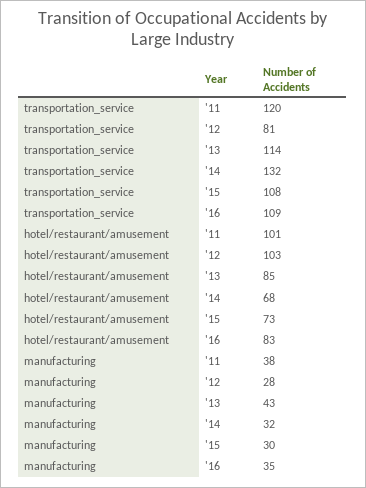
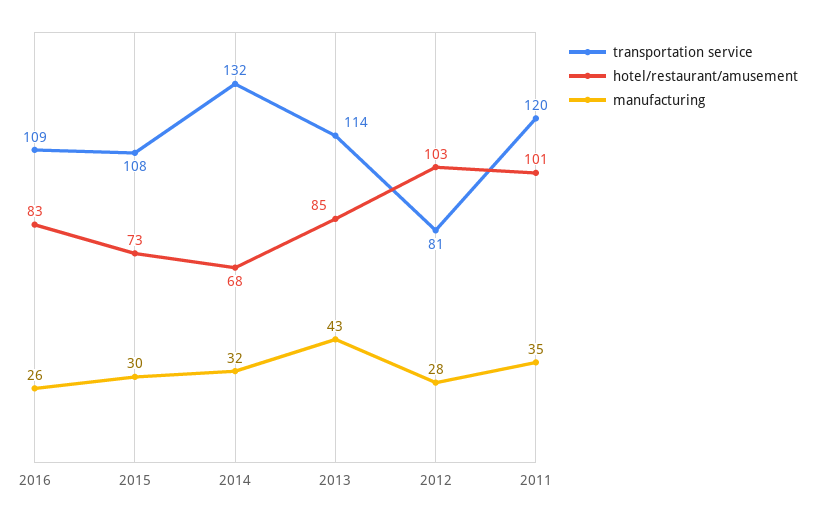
  {
    "transportation_service": {
      "'11": 120,
      "'12": 81,
      "'13": 114,
      "'14": 132,
      "'15": 108,
      "'16": 109
    },
    "hotel/restaurant/amusement": {
      "'11": 101,
      "'12": 103,
      "'13": 85,
      "'14": 68,
      "'15": 73,
      "'16": 83
    },
    "manufacturing": {
-     "'11": 38,
+     "'11": 35,
      "'12": 28,
      "'13": 43,
      "'14": 32,
      "'15": 30,
-     "'16": 35
+     "'16": 26
    }
  }

